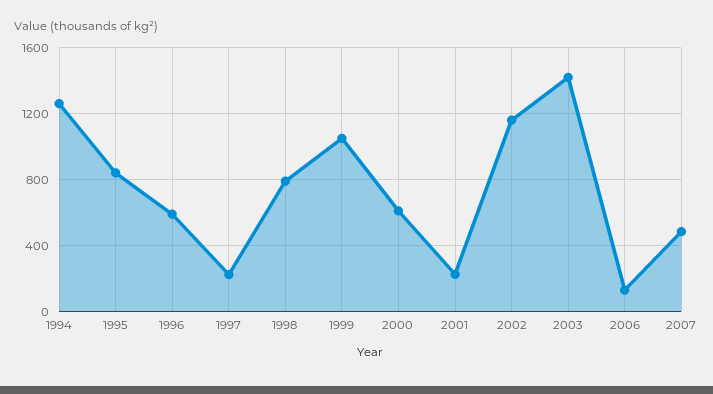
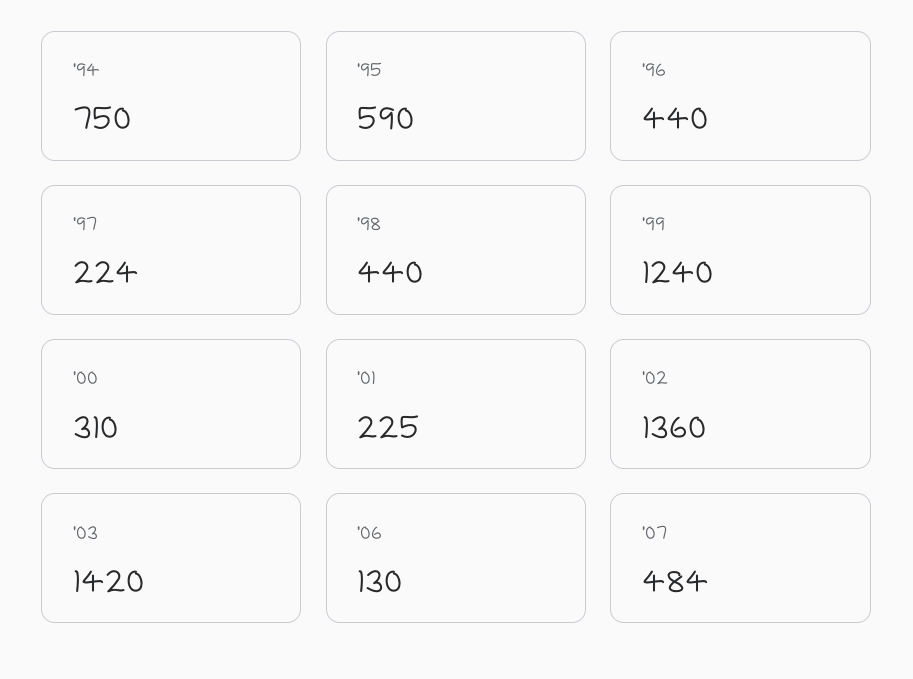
  {
-   "1994": 1250,
+   "1994": 750,
-   "1995": 850,
+   "1995": 590,
-   "1996": 600,
+   "1996": 440,
    "1997": 224,
-   "1998": 800,
+   "1998": 440,
-   "1999": 1050,
+   "1999": 1240,
-   "2000": 600,
+   "2000": 310,
    "2001": 225,
-   "2002": 1150,
+   "2002": 1360,
    "2003": 1420,
    "2006": 130,
    "2007": 484
  }

